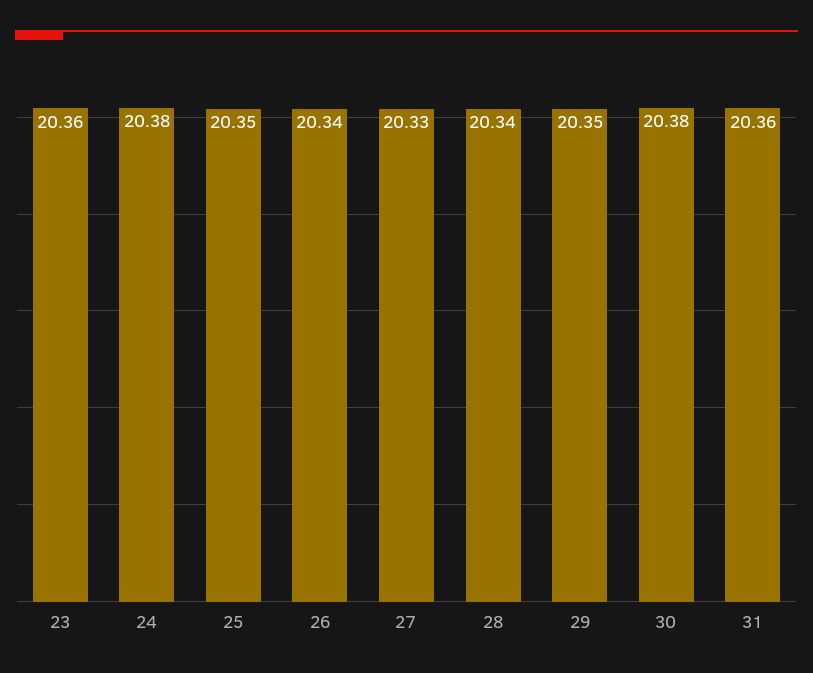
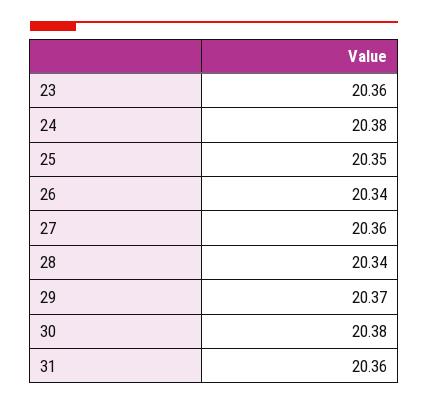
  {
    "23": 20.36,
    "24": 20.38,
    "25": 20.35,
    "26": 20.34,
-   "27": 20.33,
+   "27": 20.36,
    "28": 20.34,
-   "29": 20.35,
+   "29": 20.37,
    "30": 20.38,
    "31": 20.36
  }

